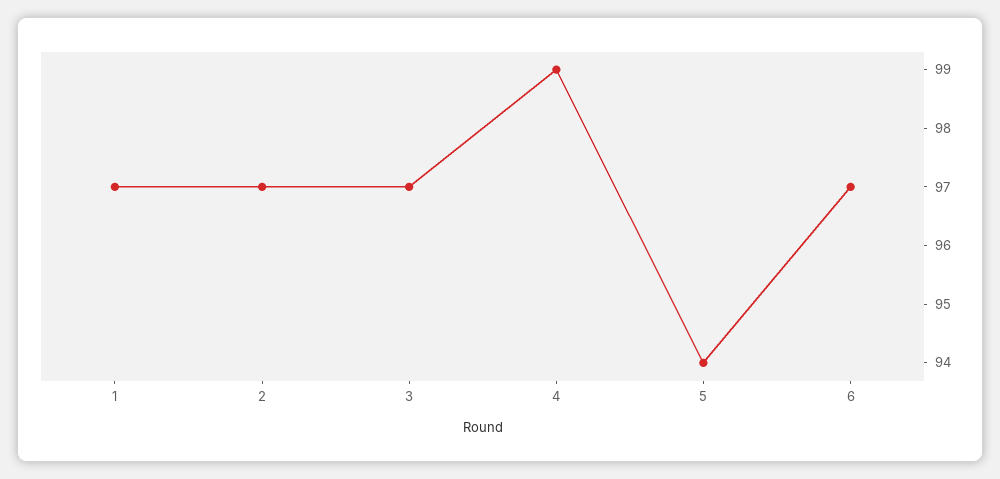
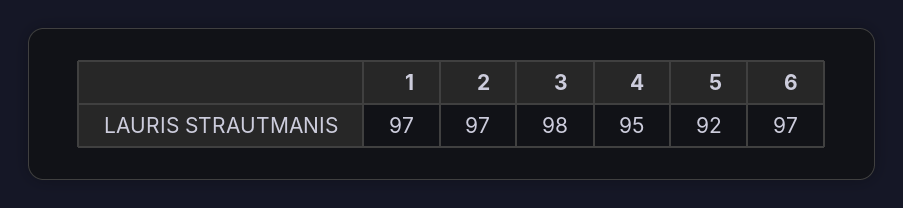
  {
    "1": 97,
    "2": 97,
-   "3": 97,
+   "3": 98,
-   "4": 99,
+   "4": 95,
-   "5": 94,
+   "5": 92,
    "6": 97
  }

